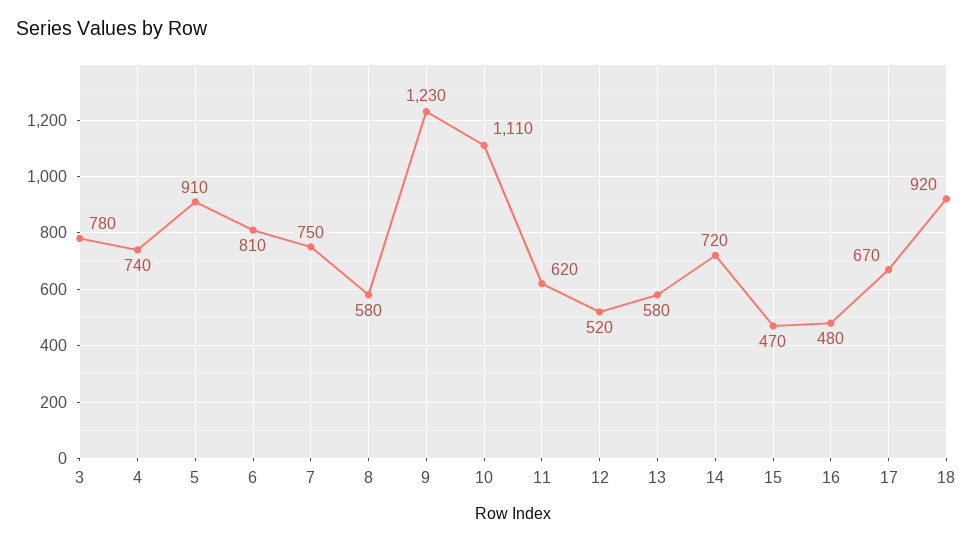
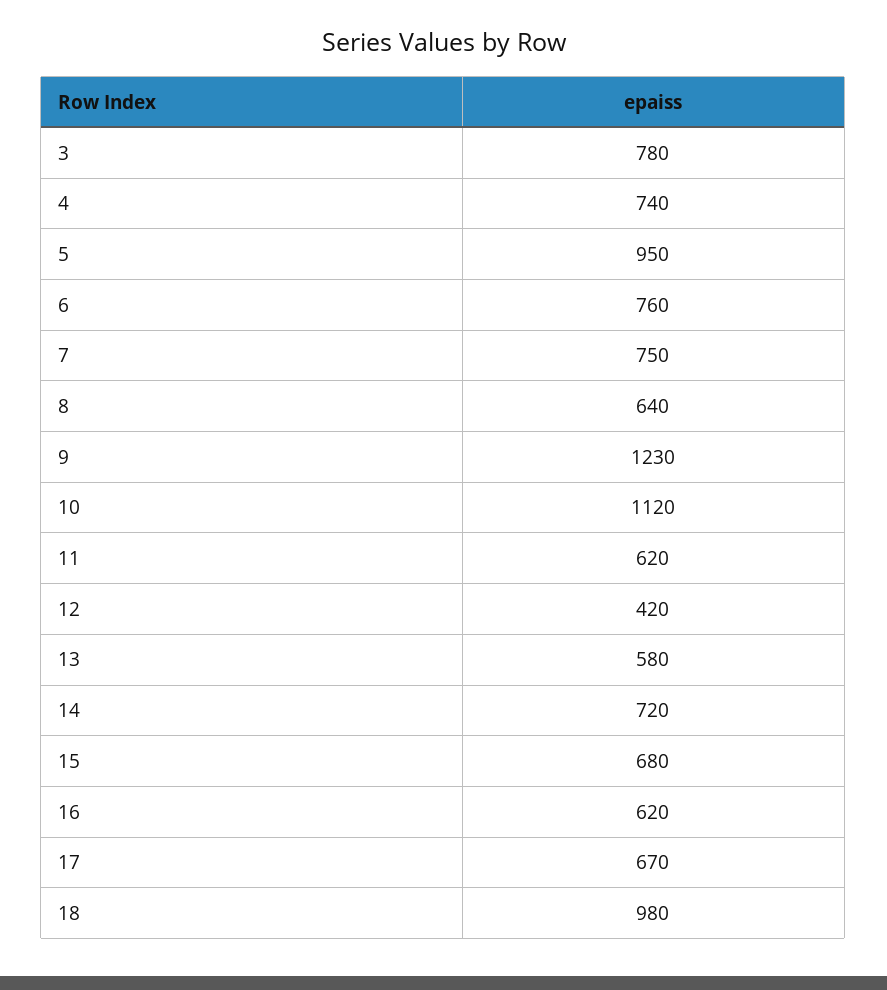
  {
    "3": 780,
    "4": 740,
-   "5": 910,
+   "5": 950,
-   "6": 810,
+   "6": 760,
    "7": 750,
-   "8": 580,
+   "8": 640,
    "9": 1230,
-   "10": 1110,
+   "10": 1120,
    "11": 620,
-   "12": 520,
+   "12": 420,
    "13": 580,
    "14": 720,
-   "15": 470,
+   "15": 680,
-   "16": 480,
+   "16": 620,
    "17": 670,
-   "18": 920
+   "18": 980
  }

